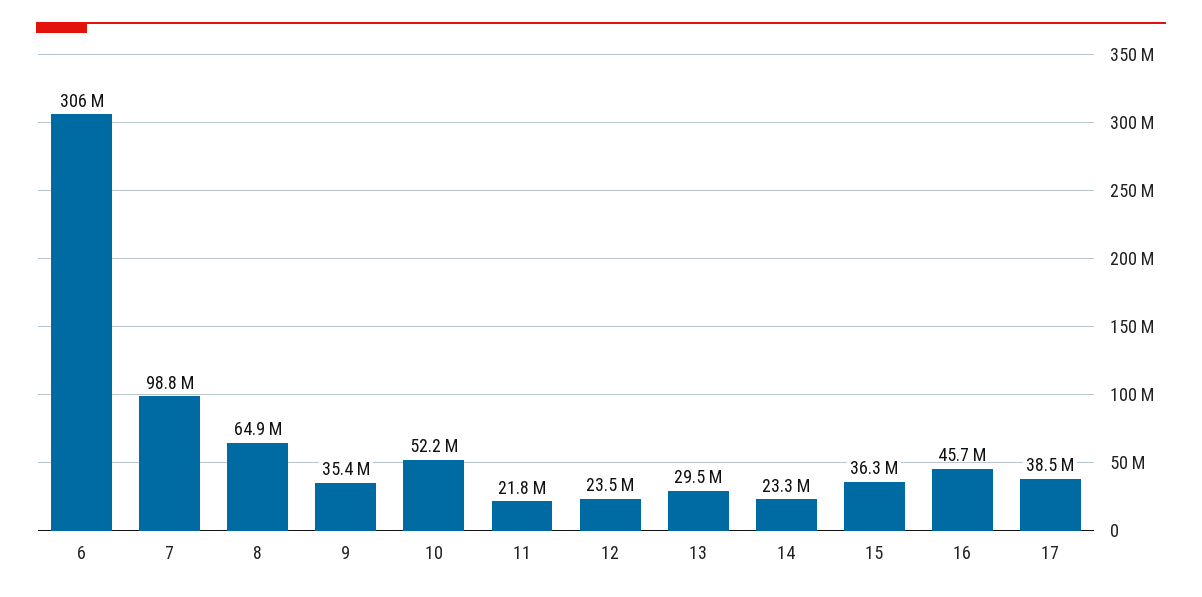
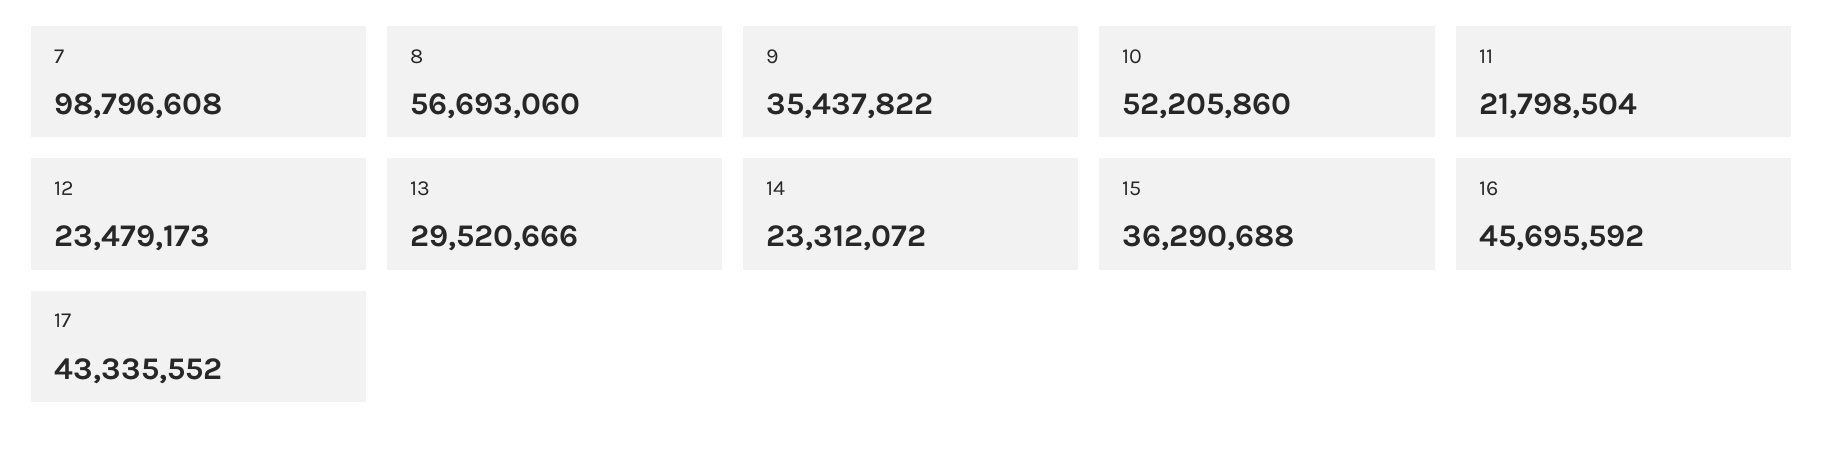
  {
-   "6": 306000000,
    "7": 98796608,
-   "8": 64900000,
+   "8": 56693060,
    "9": 35437822,
    "10": 52205860,
    "11": 21798504,
    "12": 23479173,
    "13": 29520666,
    "14": 23312072,
    "15": 36290688,
    "16": 45695592,
-   "17": 38500000
+   "17": 43335552
  }

